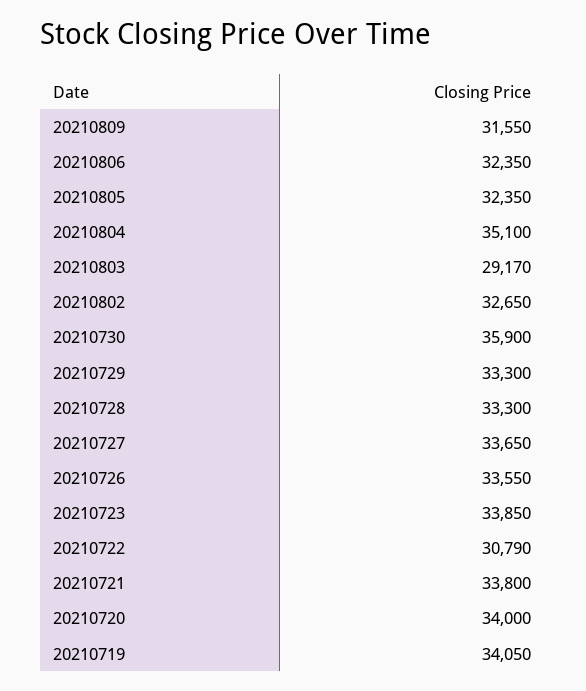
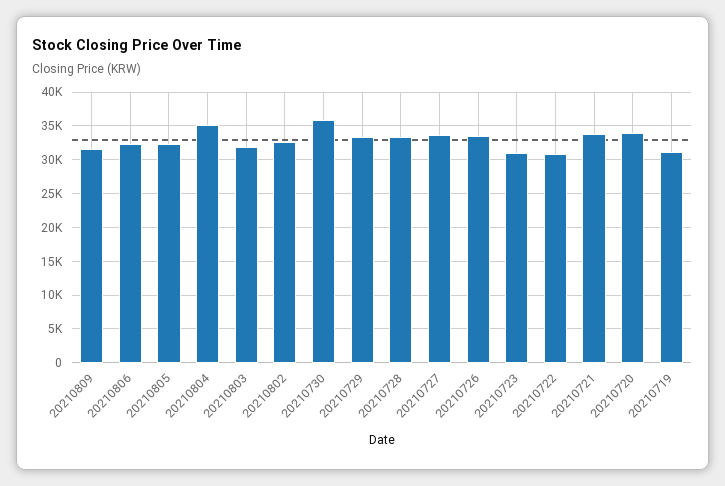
  {
    "20210809": 31550,
    "20210806": 32350,
    "20210805": 32350,
    "20210804": 35100,
-   "20210803": 29170,
+   "20210803": 32000,
    "20210802": 32650,
    "20210730": 35900,
    "20210729": 33300,
    "20210728": 33300,
    "20210727": 33650,
    "20210726": 33550,
-   "20210723": 33850,
+   "20210723": 31000,
    "20210722": 30790,
    "20210721": 33800,
    "20210720": 34000,
-   "20210719": 34050
+   "20210719": 31000
  }

